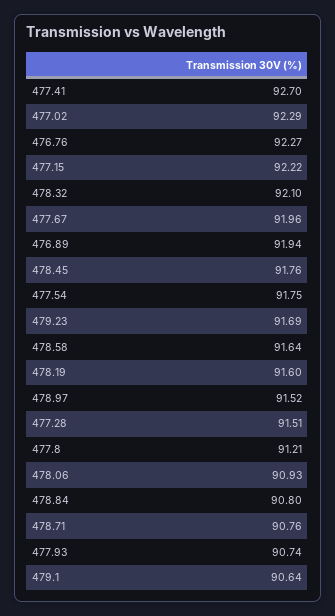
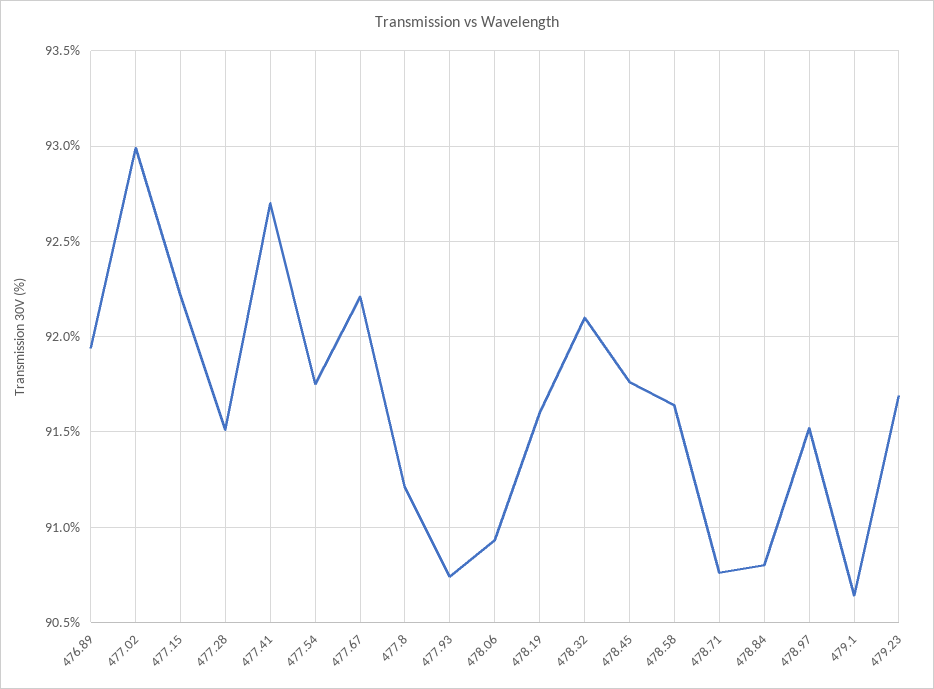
  {
    "477.41": 92.7,
-   "477.02": 92.29,
+   "477.02": 93,
-   "476.76": 92.27,
    "477.15": 92.22,
    "478.32": 92.1,
-   "477.67": 91.96,
+   "477.67": 92.2,
    "476.89": 91.94,
    "478.45": 91.76,
    "477.54": 91.75,
    "479.23": 91.69,
    "478.58": 91.64,
    "478.19": 91.6,
    "478.97": 91.52,
    "477.28": 91.51,
    "477.8": 91.21,
    "478.06": 90.93,
    "478.84": 90.8,
    "478.71": 90.76,
    "477.93": 90.74,
    "479.1": 90.64
  }

